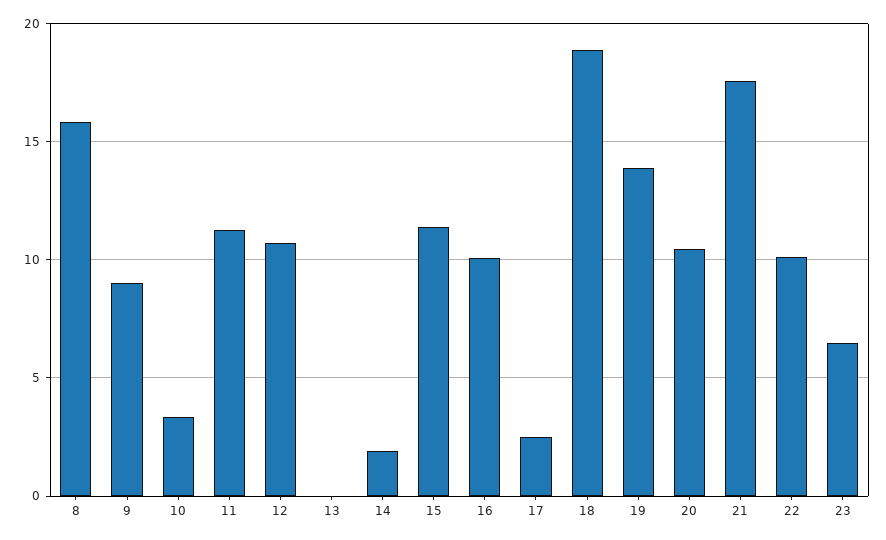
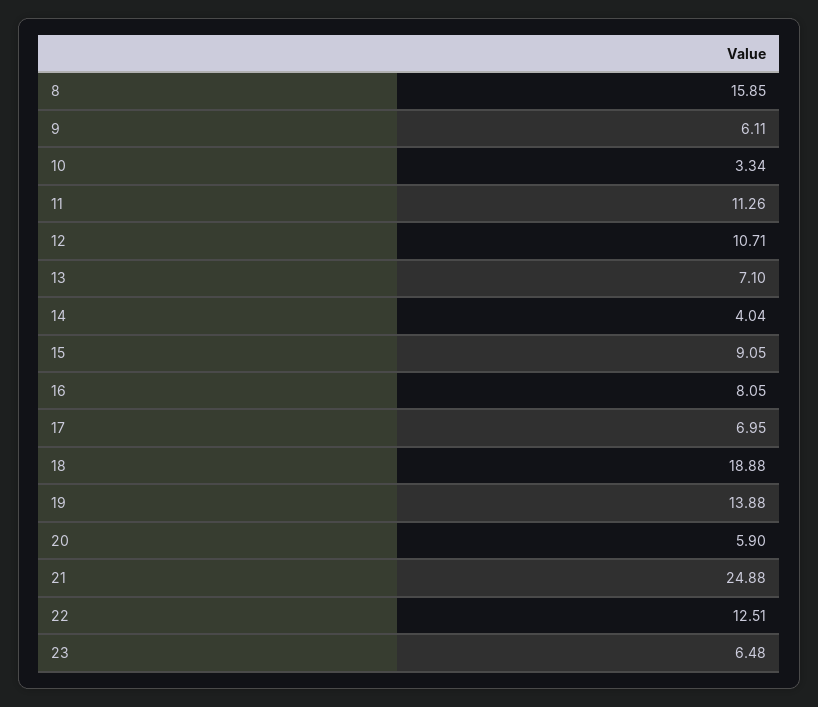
  {
    "8": 15.85,
-   "9": 9,
+   "9": 6.11,
    "10": 3.34,
    "11": 11.26,
    "12": 10.71,
-   "13": 0,
+   "13": 7.1,
-   "14": 2,
+   "14": 4.04,
-   "15": 11.5,
+   "15": 9.05,
-   "16": 10,
+   "16": 8.05,
-   "17": 2.5,
+   "17": 6.95,
    "18": 18.88,
    "19": 13.88,
-   "20": 10.5,
+   "20": 5.9,
-   "21": 17.5,
+   "21": 24.88,
-   "22": 10,
+   "22": 12.51,
    "23": 6.48
  }

